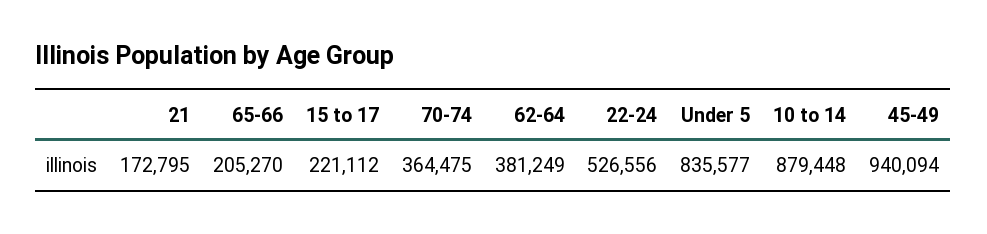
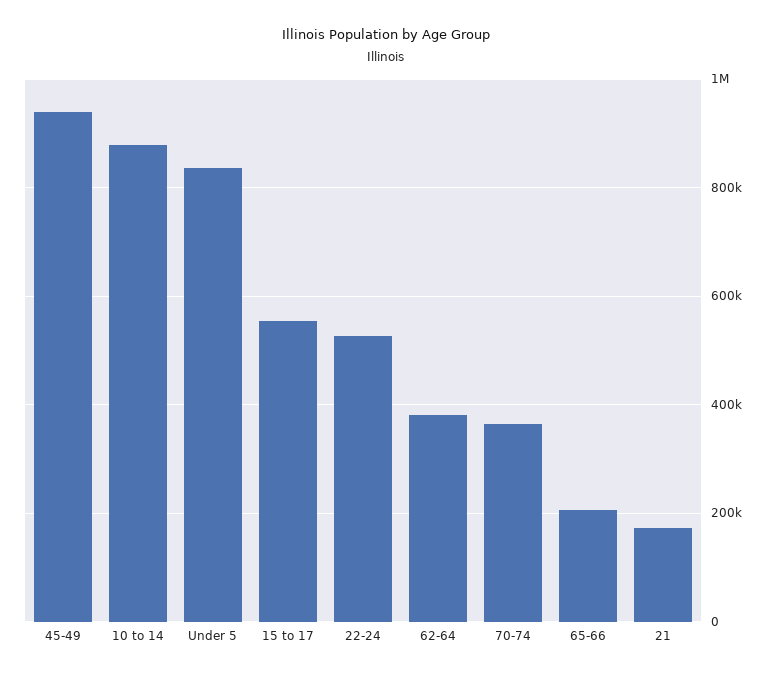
  {
    "21": 172795,
    "65-66": 205270,
-   "15 to 17": 221112,
+   "15 to 17": 560000,
    "70-74": 364475,
    "62-64": 381249,
    "22-24": 526556,
    "Under 5": 835577,
    "10 to 14": 879448,
    "45-49": 940094
  }

